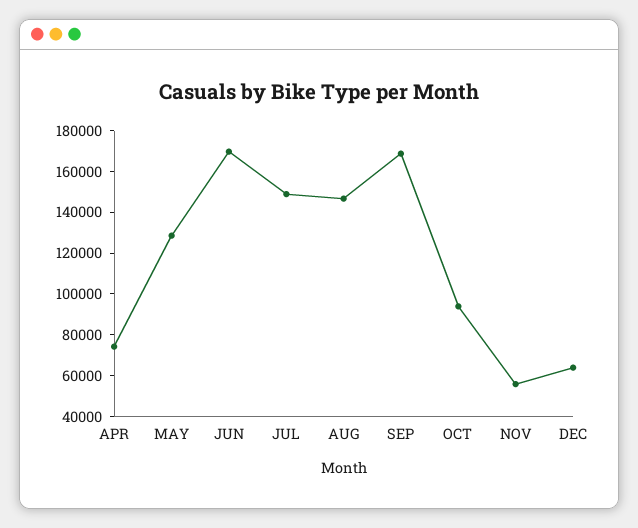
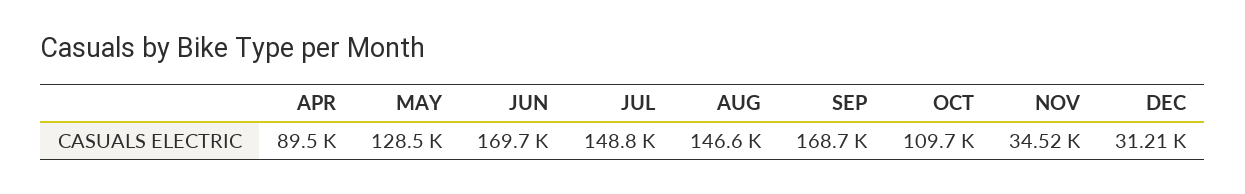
  {
-   "APR": 75000,
+   "APR": 89500,
    "MAY": 128500,
    "JUN": 169700,
    "JUL": 148800,
    "AUG": 146600,
    "SEP": 168700,
-   "OCT": 95000,
+   "OCT": 109700,
-   "NOV": 55000,
+   "NOV": 34520,
-   "DEC": 65000
+   "DEC": 31210
  }

